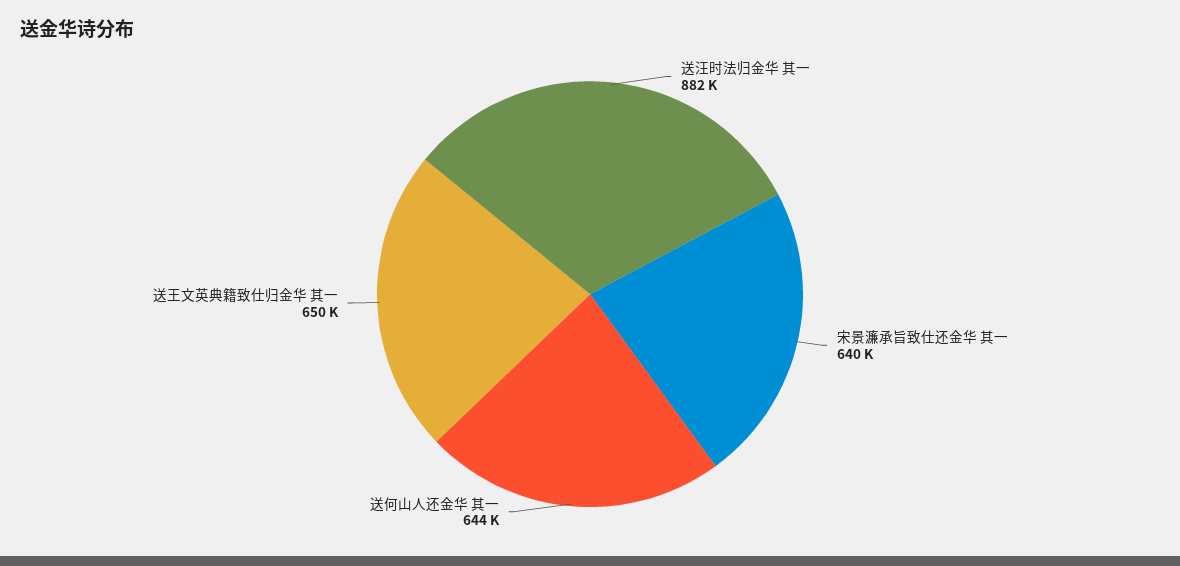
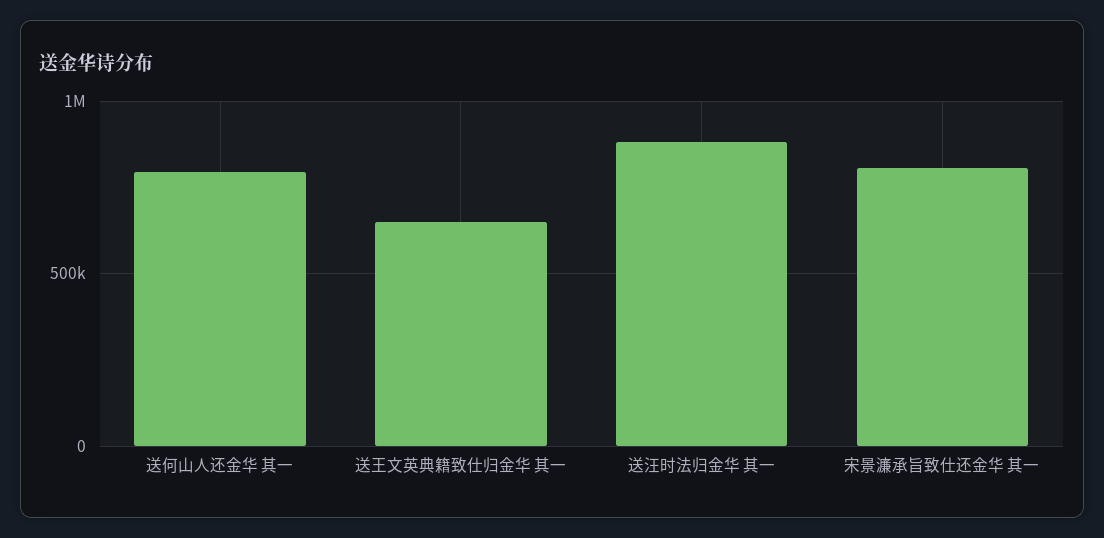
  {
    "送汪时法归金华 其一": 882000,
-   "宋景濂承旨致仕还金华 其一": 640000,
+   "宋景濂承旨致仕还金华 其一": 800000,
-   "送何山人还金华 其一": 644000,
+   "送何山人还金华 其一": 800000,
    "送王文英典籍致仕归金华 其一": 650000
  }

